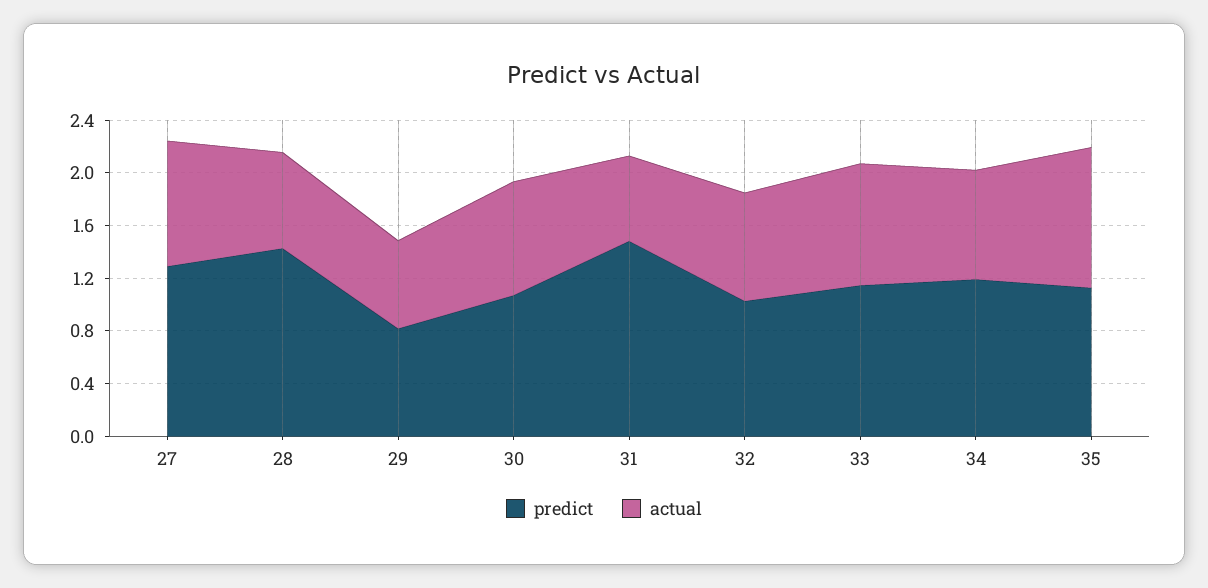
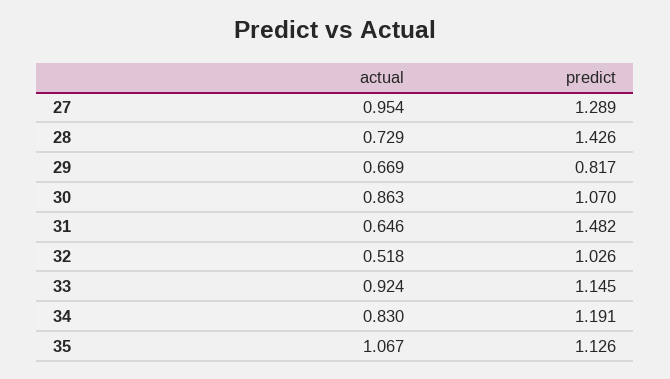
  {
    "predict": {
      "27": 1.289,
      "28": 1.426,
      "29": 0.817,
      "30": 1.07,
      "31": 1.482,
      "32": 1.026,
      "33": 1.145,
      "34": 1.191,
      "35": 1.126
    },
    "actual": {
      "27": 0.954,
      "28": 0.729,
      "29": 0.669,
      "30": 0.863,
      "31": 0.646,
-     "32": 0.8,
+     "32": 0.518,
      "33": 0.924,
      "34": 0.83,
      "35": 1.067
    }
  }

